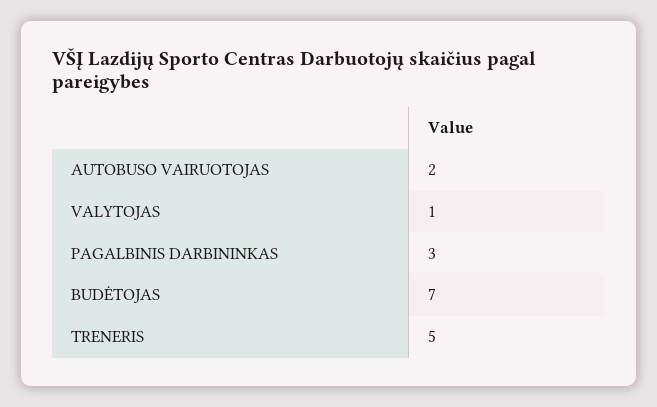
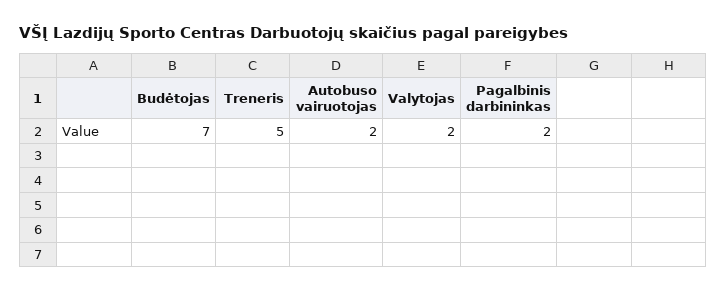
  {
    "AUTOBUSO VAIRUOTOJAS": 2,
-   "VALYTOJAS": 1,
+   "VALYTOJAS": 2,
-   "PAGALBINIS DARBININKAS": 3,
+   "PAGALBINIS DARBININKAS": 2,
    "BUDĖTOJAS": 7,
    "TRENERIS": 5
  }

